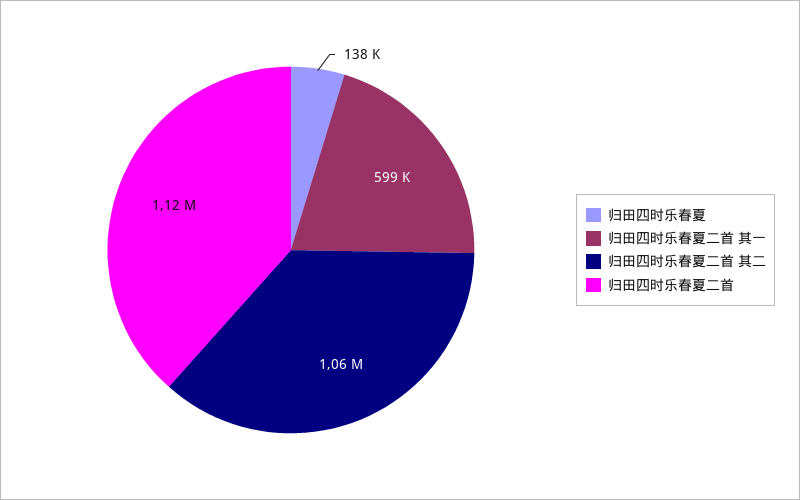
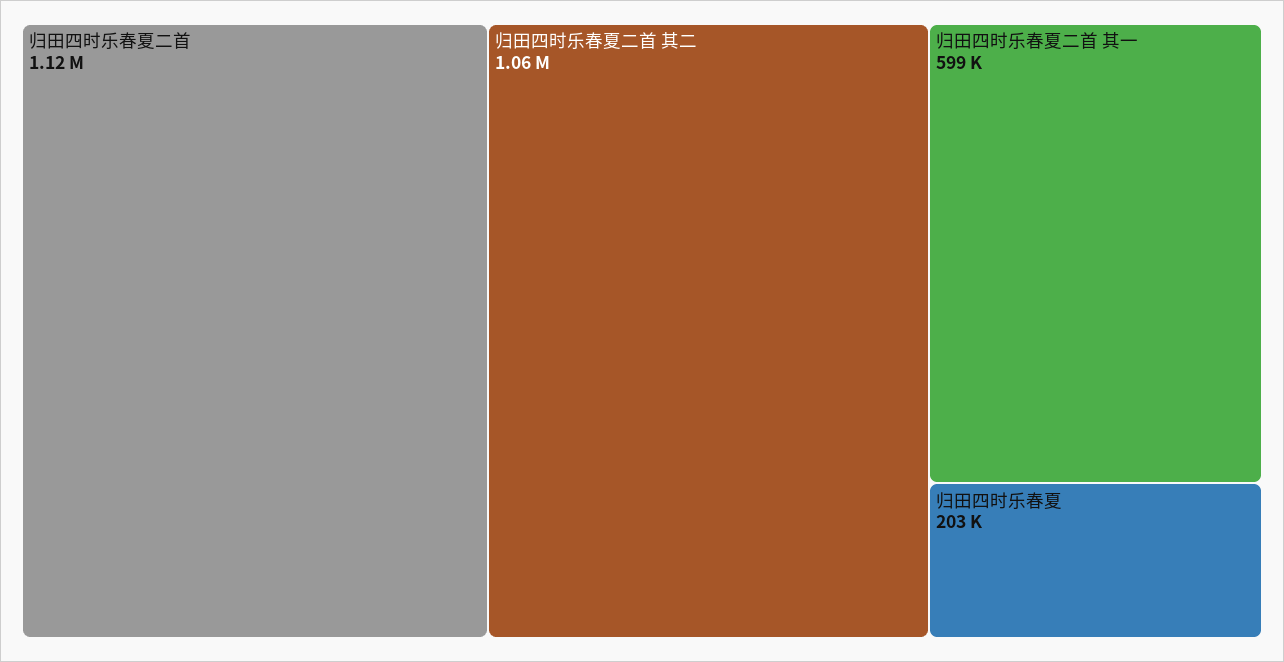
  {
-   "归田四时乐春夏": 138000,
+   "归田四时乐春夏": 203000,
    "归田四时乐春夏二首 其一": 599000,
    "归田四时乐春夏二首 其二": 1060000,
    "归田四时乐春夏二首": 1120000
  }

